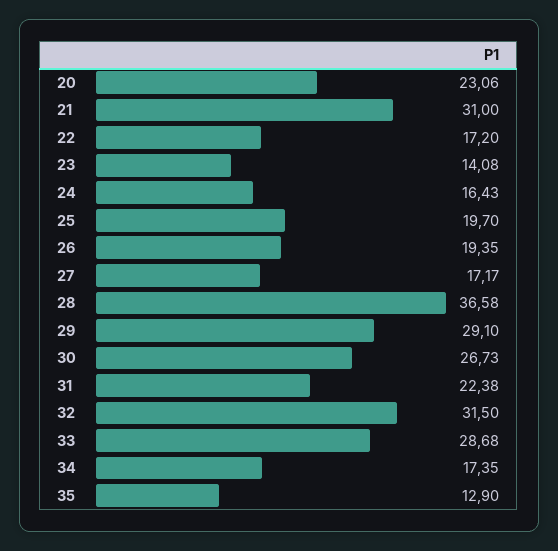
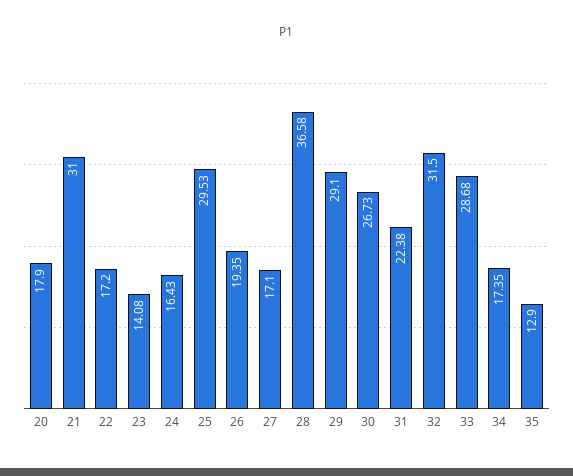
  {
-   "20": 23.06,
+   "20": 17.9,
    "21": 31,
    "22": 17.2,
    "23": 14.08,
    "24": 16.43,
-   "25": 19.7,
+   "25": 29.53,
    "26": 19.35,
-   "27": 17.17,
+   "27": 17.1,
    "28": 36.58,
    "29": 29.1,
    "30": 26.73,
    "31": 22.38,
    "32": 31.5,
    "33": 28.68,
    "34": 17.35,
    "35": 12.9
  }

